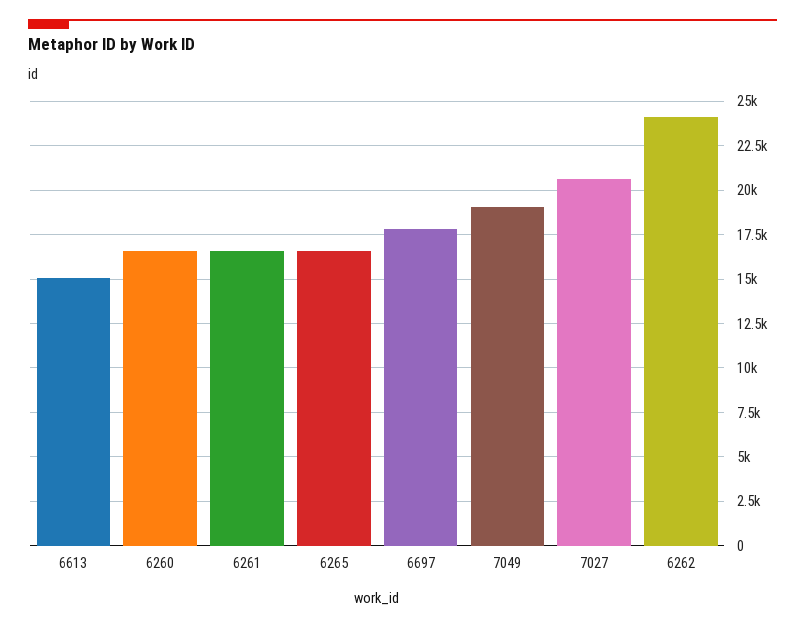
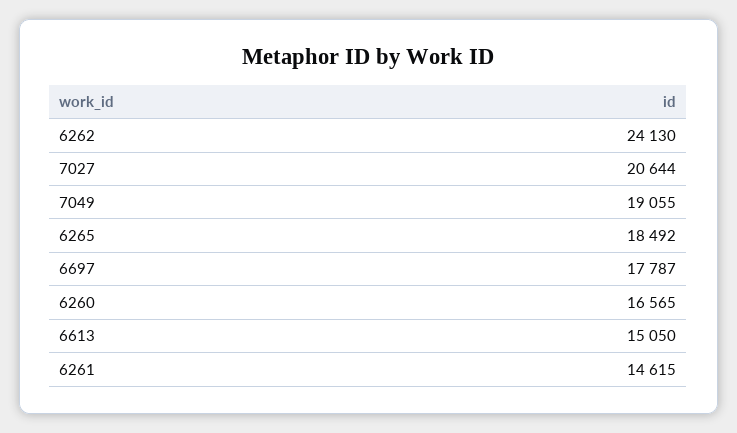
  {
    "6613": 15050,
    "6260": 16565,
-   "6261": 16500,
+   "6261": 14615,
-   "6265": 16500,
+   "6265": 18492,
    "6697": 17787,
    "7049": 19055,
    "7027": 20644,
    "6262": 24130
  }

